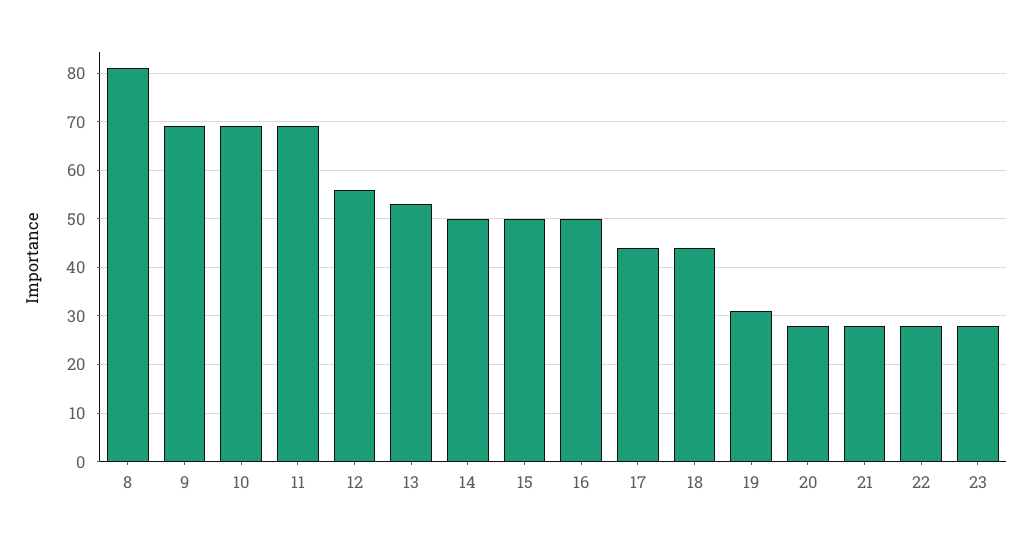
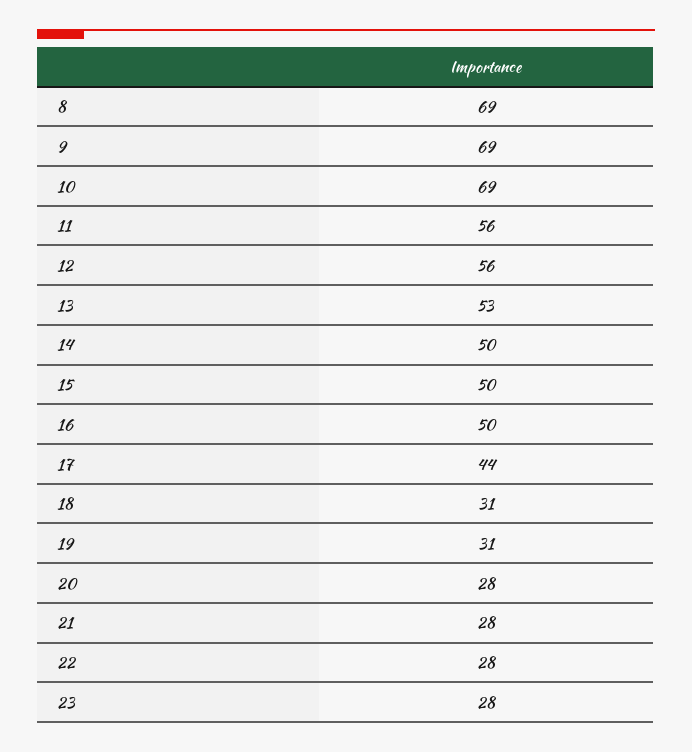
  {
-   "8": 80,
+   "8": 69,
    "9": 69,
    "10": 69,
-   "11": 70,
+   "11": 56,
    "12": 56,
    "13": 53,
    "14": 50,
    "15": 50,
    "16": 50,
    "17": 44,
-   "18": 45,
+   "18": 31,
    "19": 31,
    "20": 28,
    "21": 28,
    "22": 28,
    "23": 28
  }

